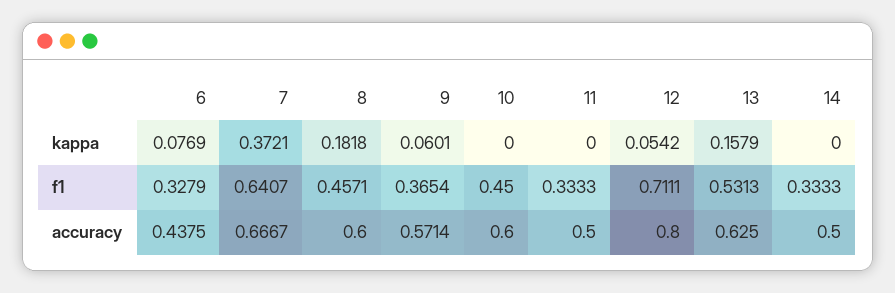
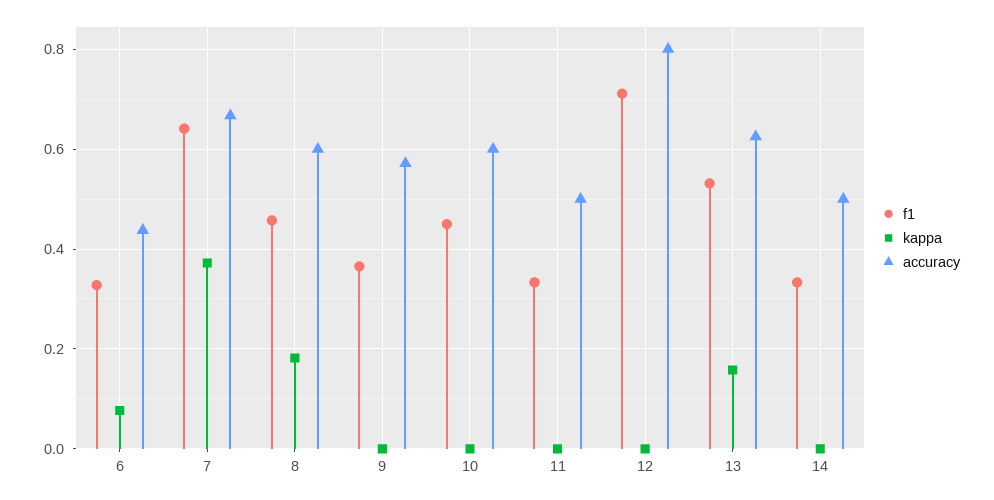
  {
    "kappa": {
      "6": 0.0769,
      "7": 0.3721,
      "8": 0.1818,
-     "9": 0.0601,
+     "9": 0,
      "10": 0,
      "11": 0,
-     "12": 0.0542,
+     "12": 0,
      "13": 0.1579,
      "14": 0
    },
    "f1": {
      "6": 0.3279,
      "7": 0.6407,
      "8": 0.4571,
      "9": 0.3654,
      "10": 0.45,
      "11": 0.3333,
      "12": 0.7111,
      "13": 0.5313,
      "14": 0.3333
    },
    "accuracy": {
      "6": 0.4375,
      "7": 0.6667,
      "8": 0.6,
      "9": 0.5714,
      "10": 0.6,
      "11": 0.5,
      "12": 0.8,
      "13": 0.625,
      "14": 0.5
    }
  }

